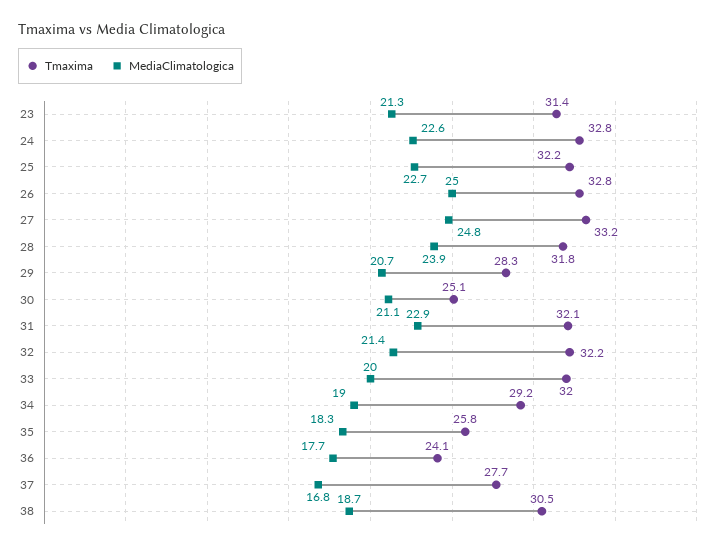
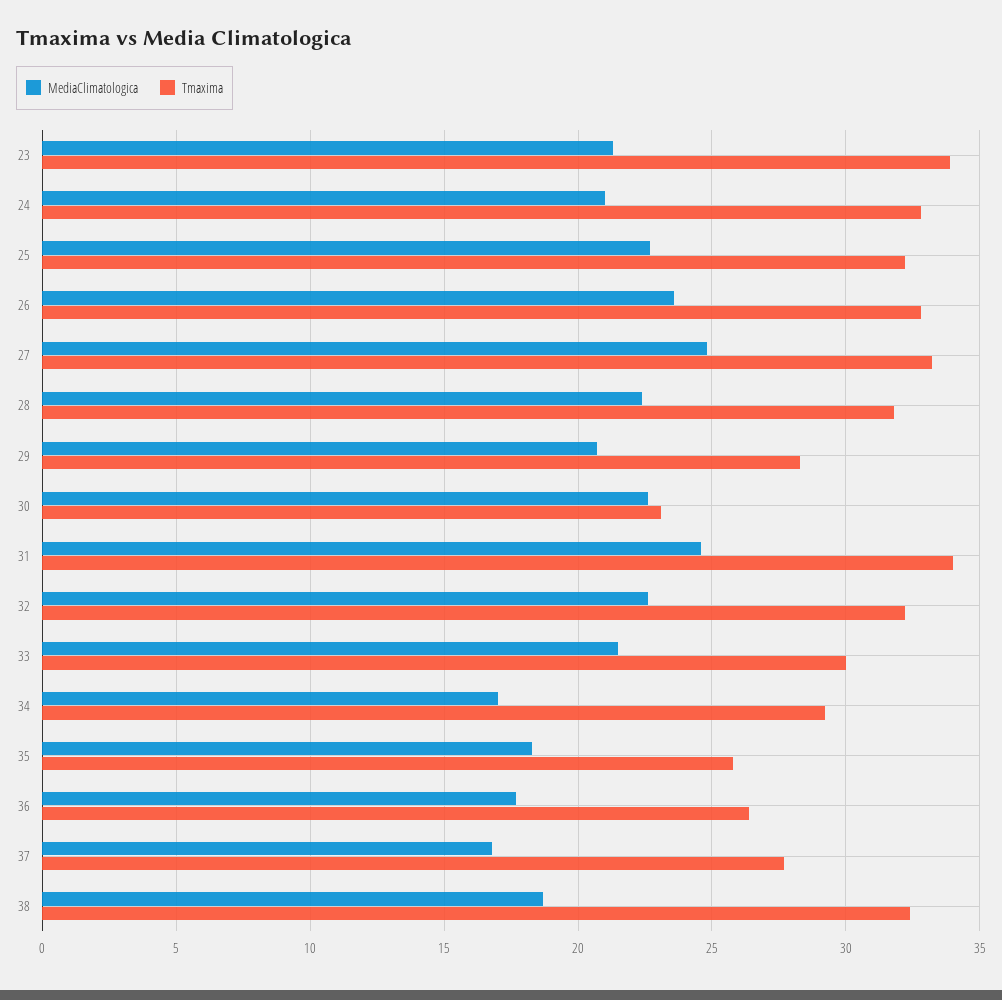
  {
    "Tmaxima": {
-     "23": 31.4,
+     "23": 34,
      "24": 32.8,
      "25": 32.2,
      "26": 32.8,
      "27": 33.2,
      "28": 31.8,
      "29": 28.3,
-     "30": 25.1,
+     "30": 23,
-     "31": 32.1,
+     "31": 34,
      "32": 32.2,
-     "33": 32,
+     "33": 30,
      "34": 29.2,
      "35": 25.8,
-     "36": 24.1,
+     "36": 26.5,
      "37": 27.7,
-     "38": 30.5
+     "38": 32.5
    },
    "MediaClimatologica": {
      "23": 21.3,
-     "24": 22.6,
+     "24": 21,
      "25": 22.7,
-     "26": 25,
+     "26": 23.5,
      "27": 24.8,
-     "28": 23.9,
+     "28": 22.5,
      "29": 20.7,
-     "30": 21.1,
+     "30": 22.5,
-     "31": 22.9,
+     "31": 24.5,
-     "32": 21.4,
+     "32": 22.5,
-     "33": 20,
+     "33": 21.5,
-     "34": 19,
+     "34": 17,
      "35": 18.3,
      "36": 17.7,
      "37": 16.8,
      "38": 18.7
    }
  }

